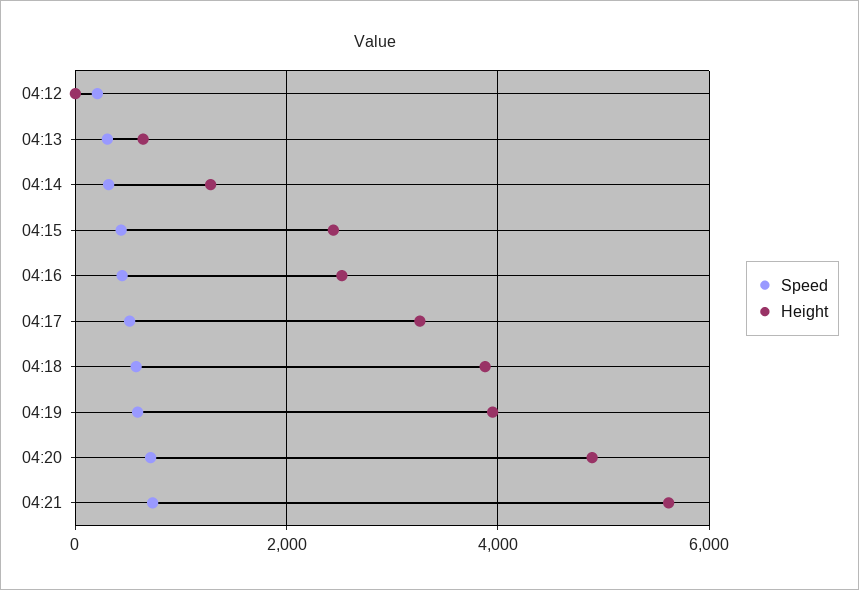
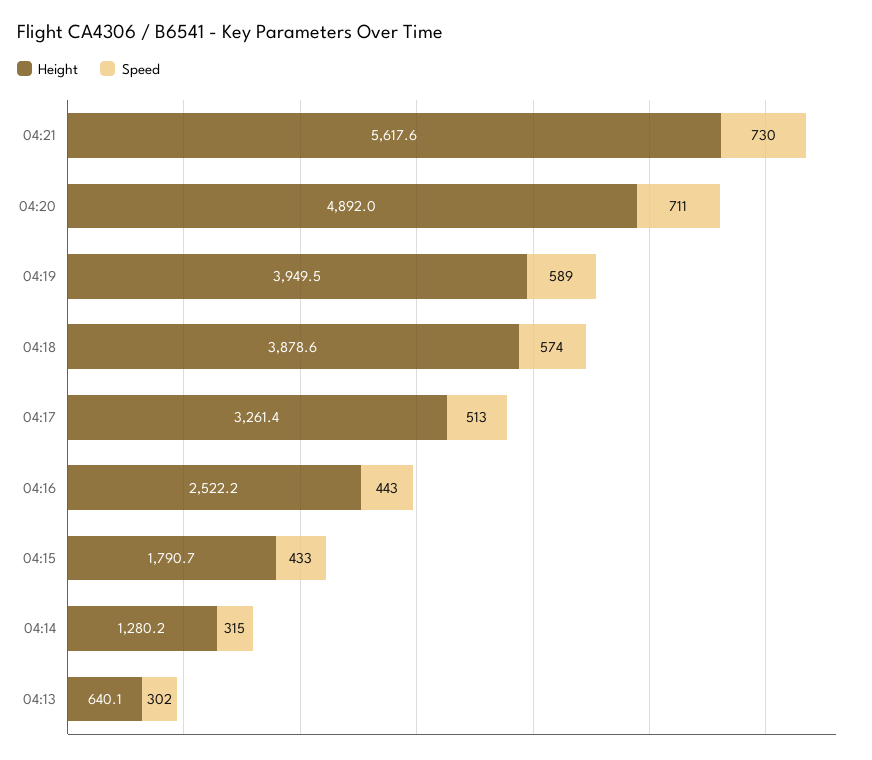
  {
    "Speed": {
-     "04:12": 200,
      "04:13": 302,
      "04:14": 315,
      "04:15": 433,
      "04:16": 443,
      "04:17": 513,
      "04:18": 574,
      "04:19": 589,
      "04:20": 711,
      "04:21": 730
    },
    "Height": {
-     "04:12": 0,
      "04:13": 640.1,
      "04:14": 1280.2,
-     "04:15": 2400,
+     "04:15": 1790.7,
      "04:16": 2522.2,
      "04:17": 3261.4,
      "04:18": 3878.6,
      "04:19": 3949.5,
      "04:20": 4892,
      "04:21": 5617.6
    }
  }

